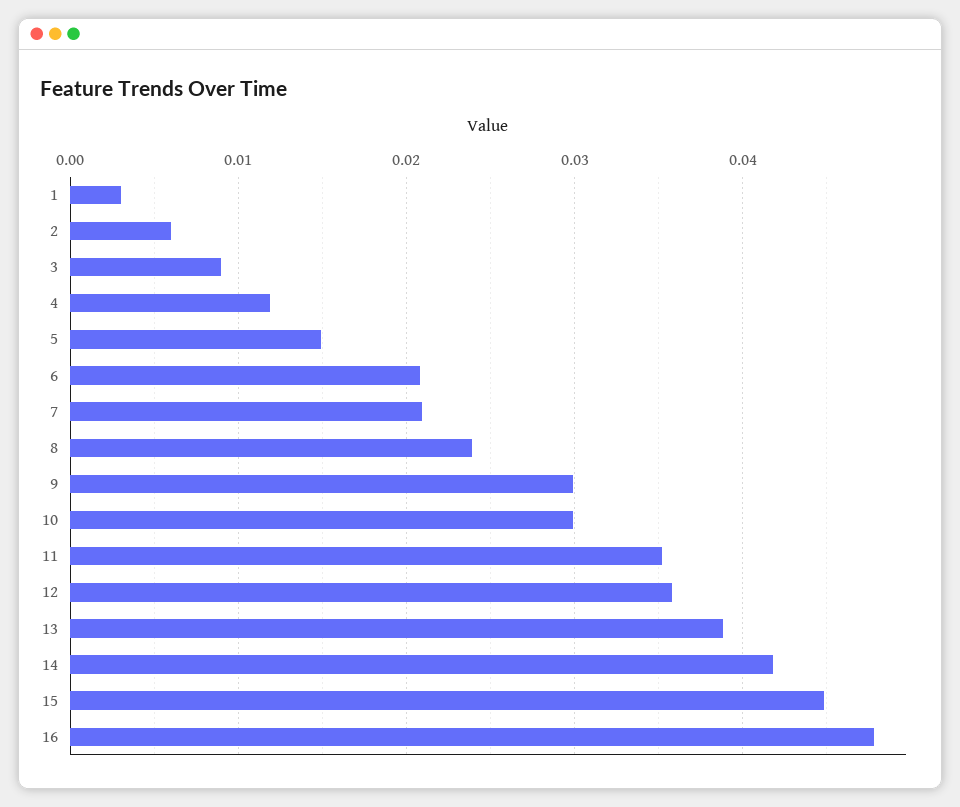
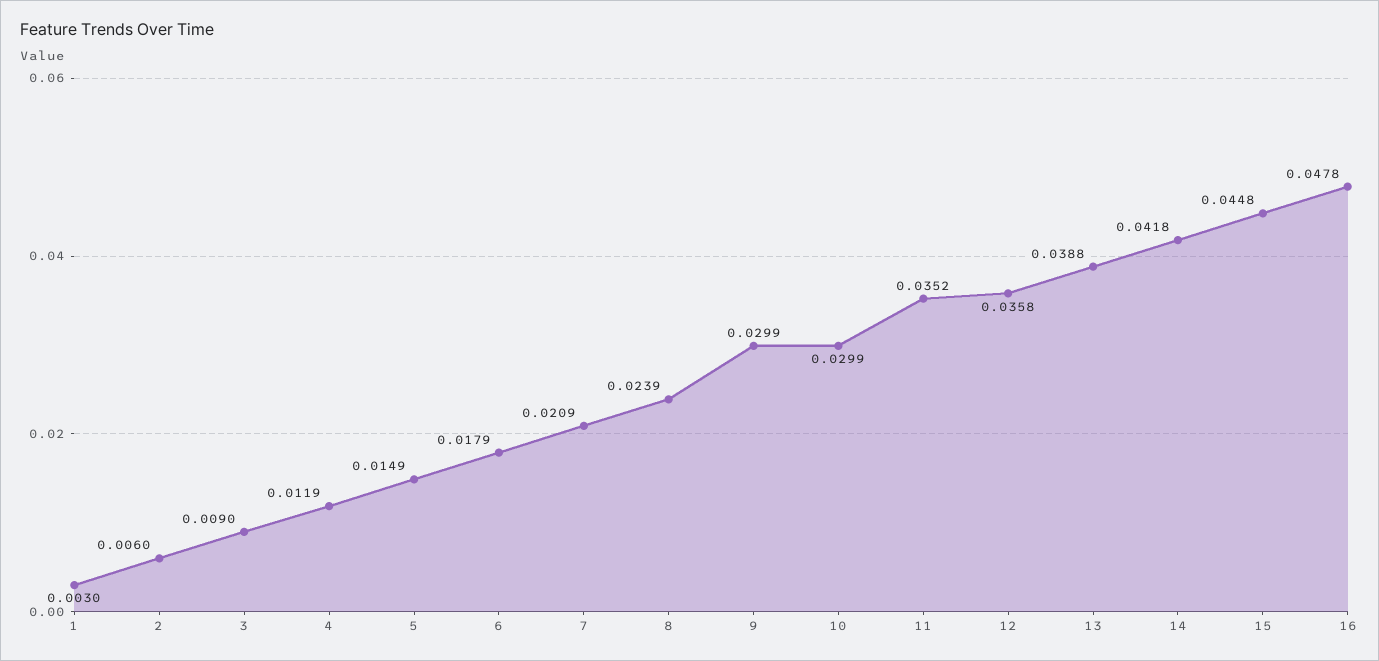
  {
    "1": 0.003,
    "2": 0.006,
    "3": 0.009,
    "4": 0.0119,
    "5": 0.0149,
-   "6": 0.021,
+   "6": 0.0179,
    "7": 0.0209,
    "8": 0.0239,
    "9": 0.0299,
    "10": 0.0299,
    "11": 0.0352,
    "12": 0.0358,
    "13": 0.0388,
    "14": 0.0418,
    "15": 0.0448,
    "16": 0.0478
  }

